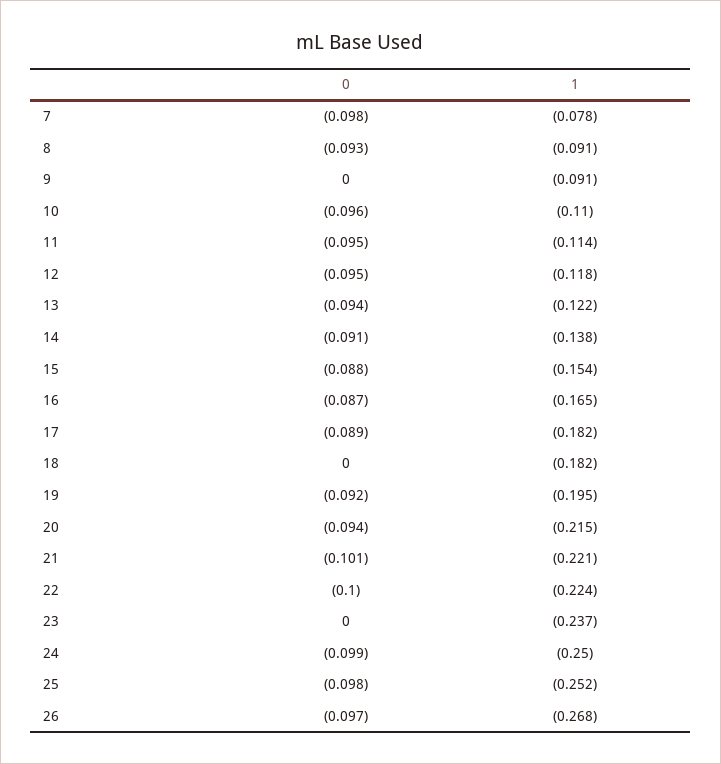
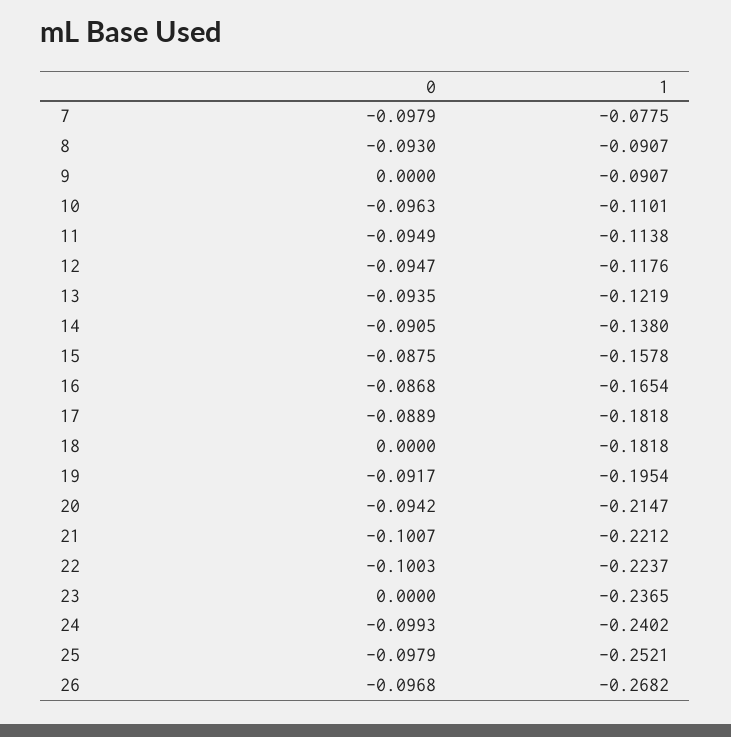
  {
    "0": {
      "7": -0.0979,
      "8": -0.093,
      "9": 0,
      "10": -0.0963,
      "11": -0.0949,
      "12": -0.0947,
      "13": -0.0935,
      "14": -0.0905,
      "15": -0.0875,
      "16": -0.0868,
      "17": -0.0889,
      "18": 0,
      "19": -0.0917,
      "20": -0.0942,
      "21": -0.1007,
      "22": -0.1003,
      "23": 0,
      "24": -0.0993,
      "25": -0.0979,
      "26": -0.0968
    },
    "1": {
      "7": -0.0775,
      "8": -0.0907,
      "9": -0.0907,
      "10": -0.1101,
      "11": -0.1138,
      "12": -0.1176,
      "13": -0.1219,
      "14": -0.138,
-     "15": -0.154,
+     "15": -0.1578,
      "16": -0.1654,
      "17": -0.1818,
      "18": -0.1818,
      "19": -0.1954,
      "20": -0.2147,
      "21": -0.2212,
      "22": -0.2237,
      "23": -0.2365,
-     "24": -0.25,
+     "24": -0.2402,
      "25": -0.2521,
      "26": -0.2682
    }
  }

